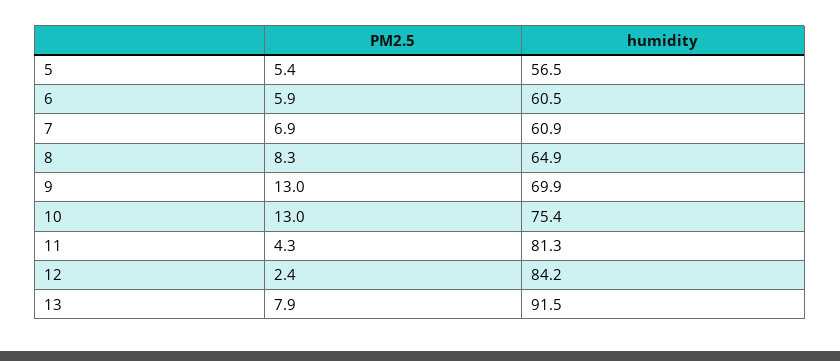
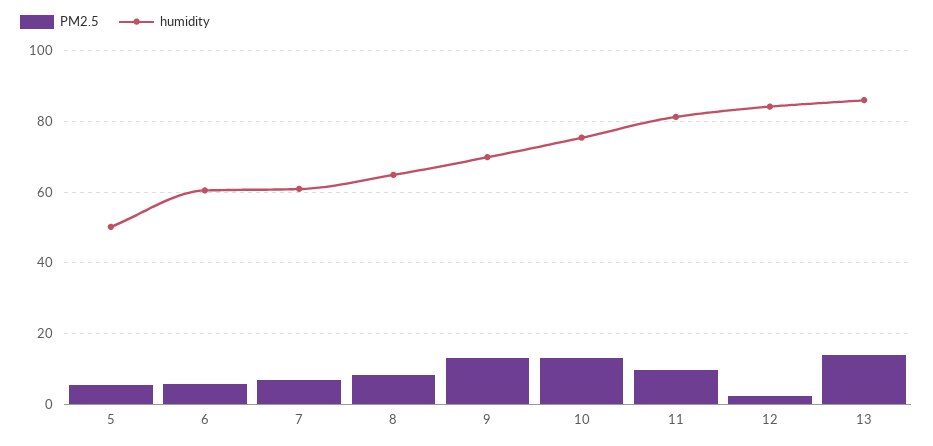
  {
    "PM2.5": {
      "5": 5.4,
      "6": 5.9,
      "7": 6.9,
      "8": 8.3,
      "9": 13,
      "10": 13,
-     "11": 4.3,
+     "11": 10,
      "12": 2.4,
-     "13": 7.9
+     "13": 14
    },
    "humidity": {
-     "5": 56.5,
+     "5": 50,
      "6": 60.5,
      "7": 60.9,
      "8": 64.9,
      "9": 69.9,
      "10": 75.4,
      "11": 81.3,
      "12": 84.2,
-     "13": 91.5
+     "13": 86
    }
  }

